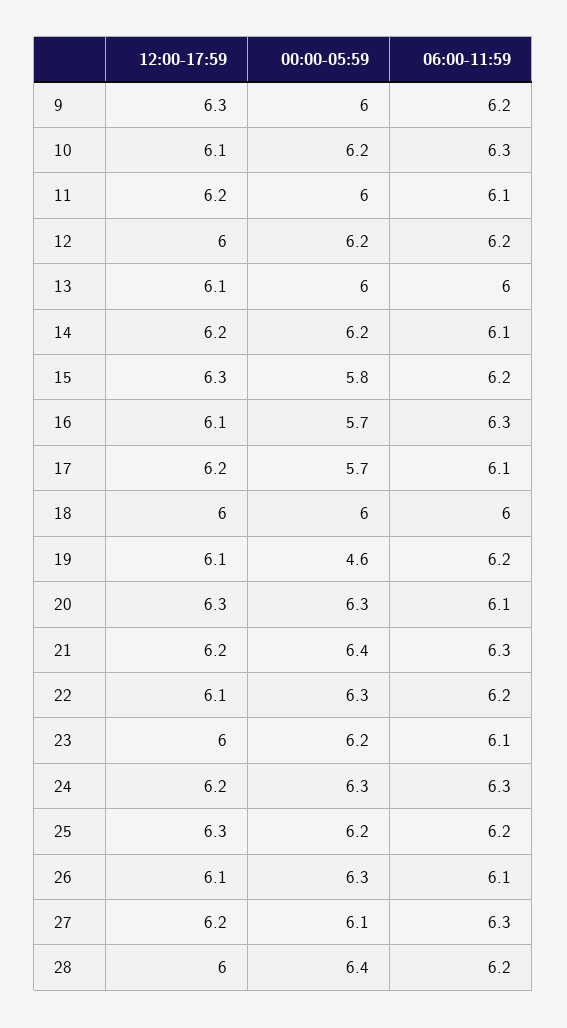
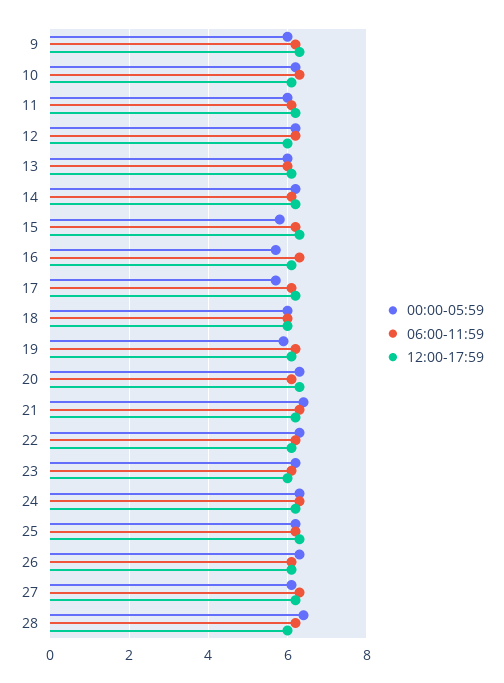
  {
    "12:00-17:59": {
      "9": 6.3,
      "10": 6.1,
      "11": 6.2,
      "12": 6,
      "13": 6.1,
      "14": 6.2,
      "15": 6.3,
      "16": 6.1,
      "17": 6.2,
      "18": 6,
      "19": 6.1,
      "20": 6.3,
      "21": 6.2,
      "22": 6.1,
      "23": 6,
      "24": 6.2,
      "25": 6.3,
      "26": 6.1,
      "27": 6.2,
      "28": 6
    },
    "00:00-05:59": {
      "9": 6,
      "10": 6.2,
      "11": 6,
      "12": 6.2,
      "13": 6,
      "14": 6.2,
      "15": 5.8,
      "16": 5.7,
      "17": 5.7,
      "18": 6,
-     "19": 4.6,
+     "19": 6,
      "20": 6.3,
      "21": 6.4,
      "22": 6.3,
      "23": 6.2,
      "24": 6.3,
      "25": 6.2,
      "26": 6.3,
      "27": 6.1,
      "28": 6.4
    },
    "06:00-11:59": {
      "9": 6.2,
      "10": 6.3,
      "11": 6.1,
      "12": 6.2,
      "13": 6,
      "14": 6.1,
      "15": 6.2,
      "16": 6.3,
      "17": 6.1,
      "18": 6,
      "19": 6.2,
      "20": 6.1,
      "21": 6.3,
      "22": 6.2,
      "23": 6.1,
      "24": 6.3,
      "25": 6.2,
      "26": 6.1,
      "27": 6.3,
      "28": 6.2
    }
  }

